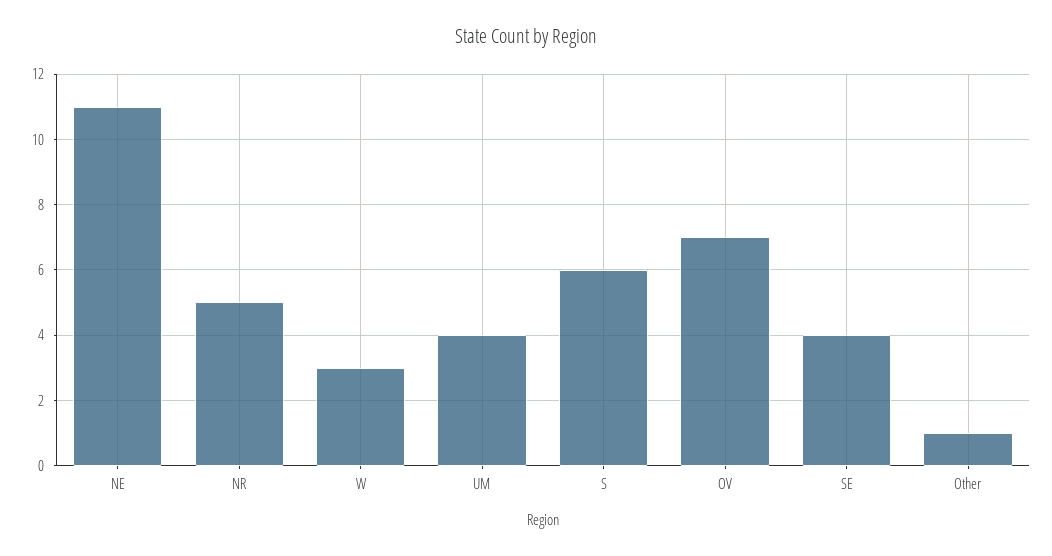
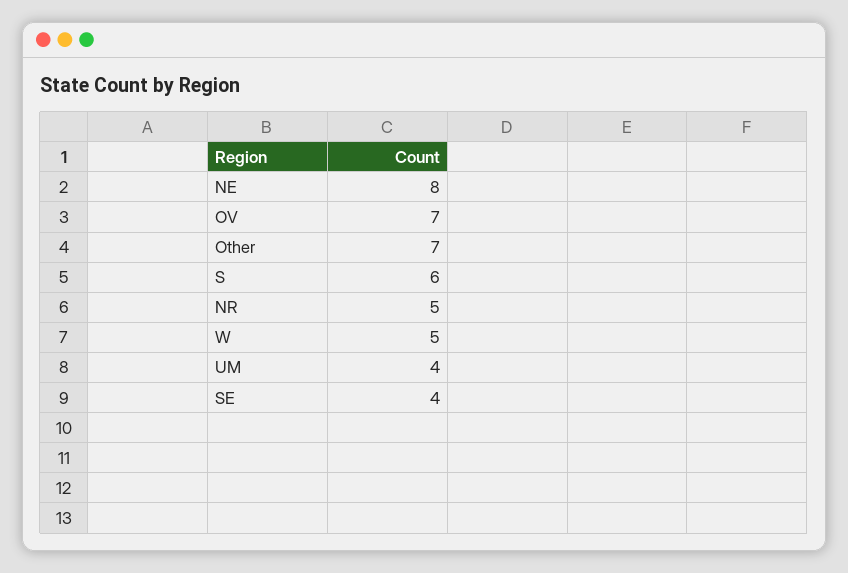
  {
-   "NE": 11,
+   "NE": 8,
    "NR": 5,
-   "W": 3,
+   "W": 5,
    "UM": 4,
    "S": 6,
    "OV": 7,
    "SE": 4,
-   "Other": 1
+   "Other": 7
  }

